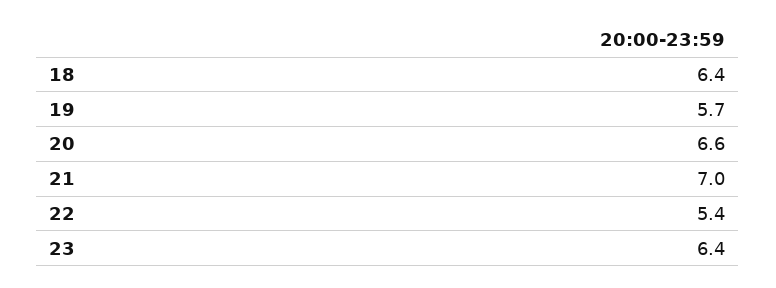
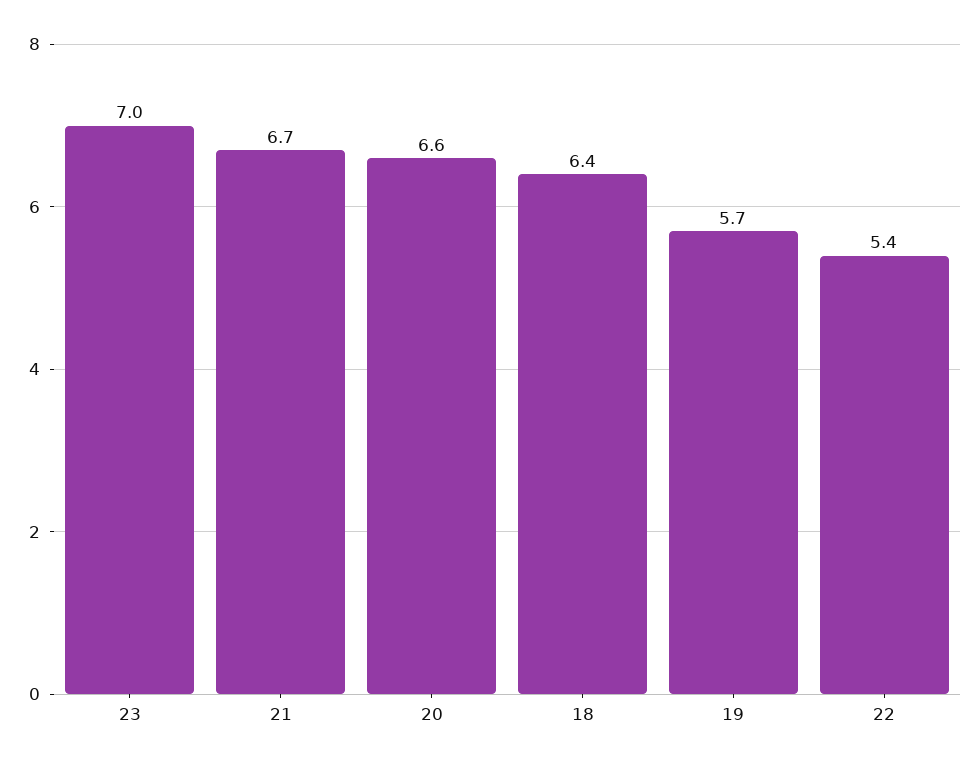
  {
    "18": 6.4,
    "19": 5.7,
    "20": 6.6,
-   "21": 7,
+   "21": 6.7,
    "22": 5.4,
-   "23": 6.4
+   "23": 7
  }

